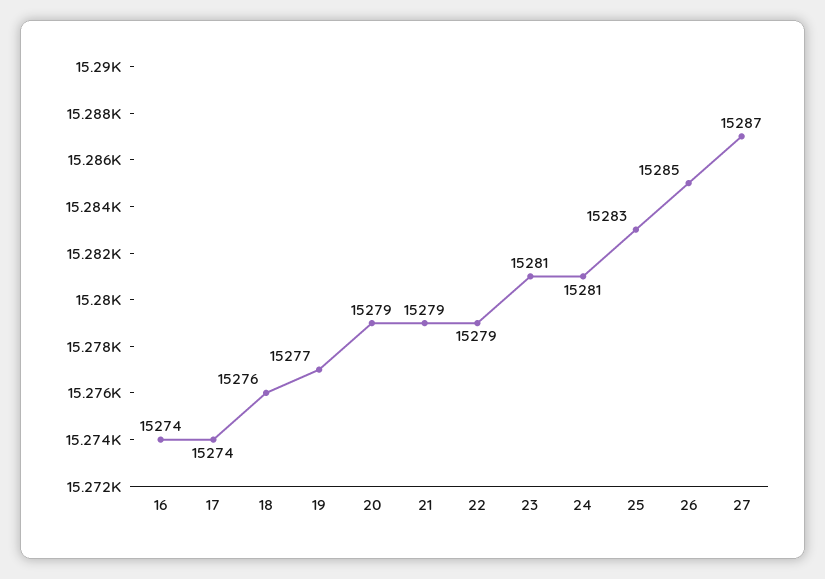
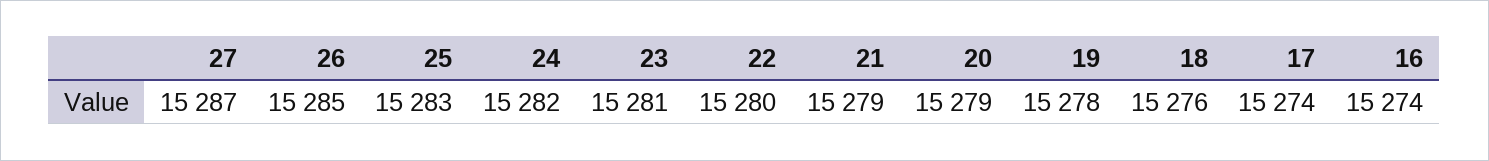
  {
    "16": 15274,
    "17": 15274,
    "18": 15276,
-   "19": 15277,
+   "19": 15278,
    "20": 15279,
    "21": 15279,
-   "22": 15279,
+   "22": 15280,
    "23": 15281,
-   "24": 15281,
+   "24": 15282,
    "25": 15283,
    "26": 15285,
    "27": 15287
  }

